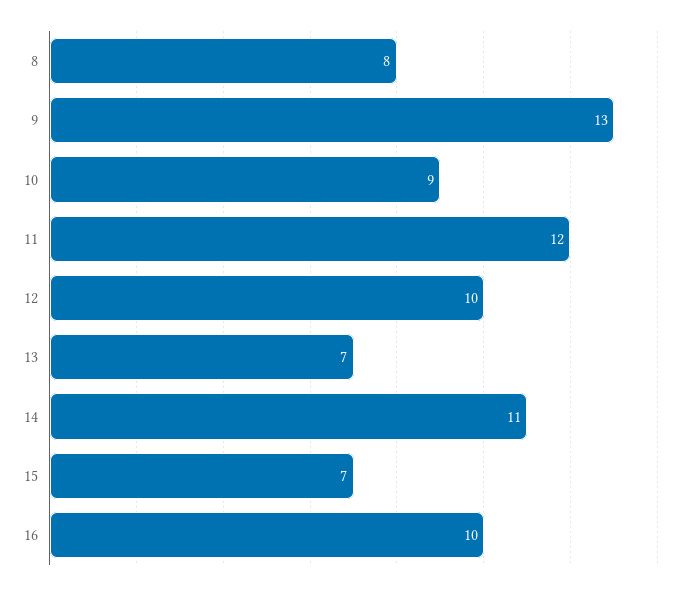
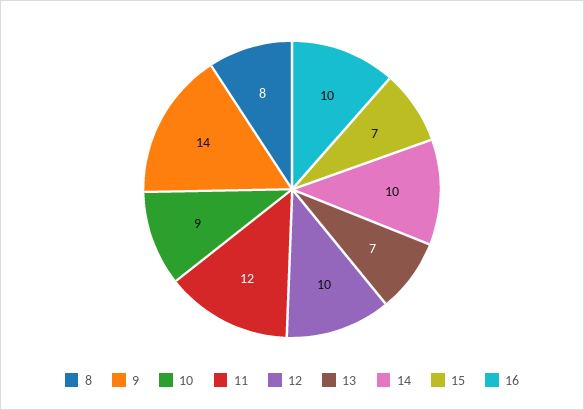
  {
    "8": 8,
-   "9": 13,
+   "9": 14,
    "10": 9,
    "11": 12,
    "12": 10,
    "13": 7,
-   "14": 11,
+   "14": 10,
    "15": 7,
    "16": 10
  }

